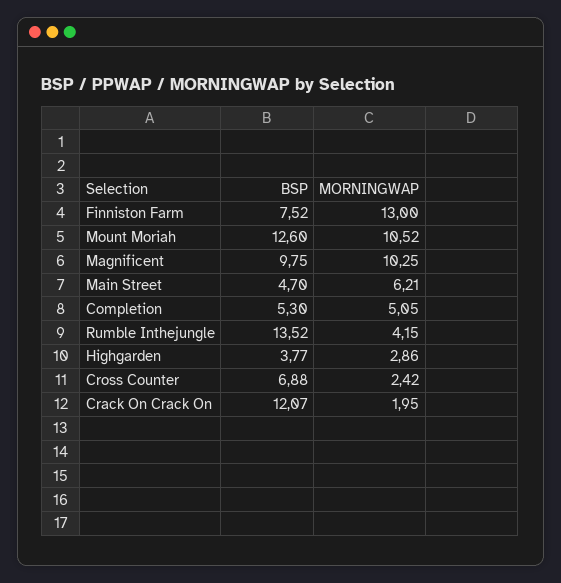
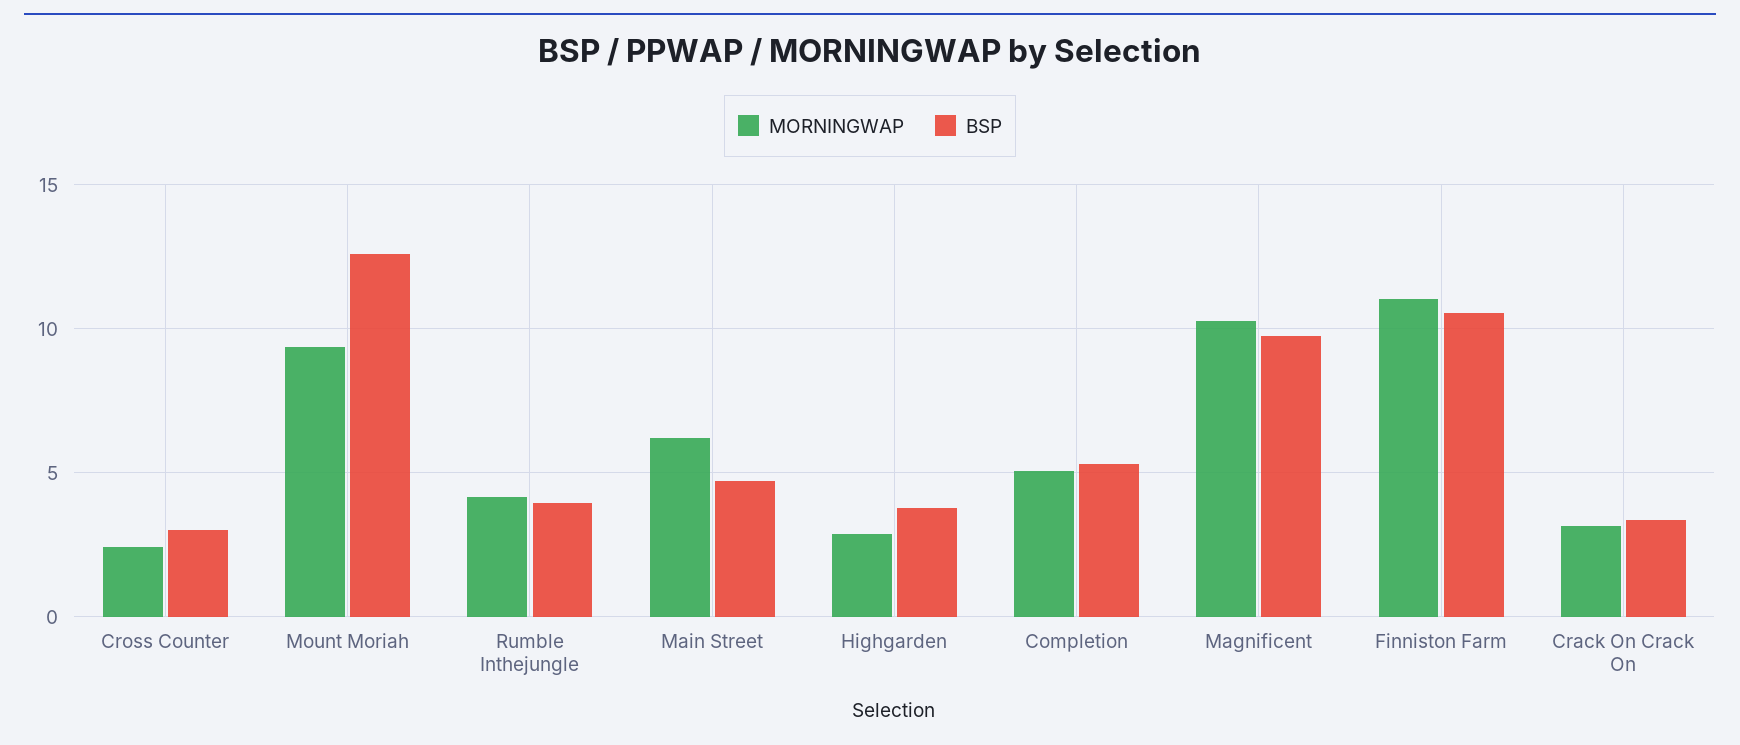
  {
    "BSP": {
-     "Finniston Farm": 7.52,
+     "Finniston Farm": 10.5,
      "Mount Moriah": 12.6,
      "Magnificent": 9.75,
      "Main Street": 4.7,
      "Completion": 5.3,
-     "Rumble Inthejungle": 13.52,
+     "Rumble Inthejungle": 4,
      "Highgarden": 3.77,
-     "Cross Counter": 6.88,
+     "Cross Counter": 3,
-     "Crack On Crack On": 12.07
+     "Crack On Crack On": 3.5
    },
    "MORNINGWAP": {
-     "Finniston Farm": 13,
+     "Finniston Farm": 11,
-     "Mount Moriah": 10.52,
+     "Mount Moriah": 9.5,
      "Magnificent": 10.25,
      "Main Street": 6.21,
      "Completion": 5.05,
      "Rumble Inthejungle": 4.15,
      "Highgarden": 2.86,
      "Cross Counter": 2.42,
-     "Crack On Crack On": 1.95
+     "Crack On Crack On": 3
    }
  }

